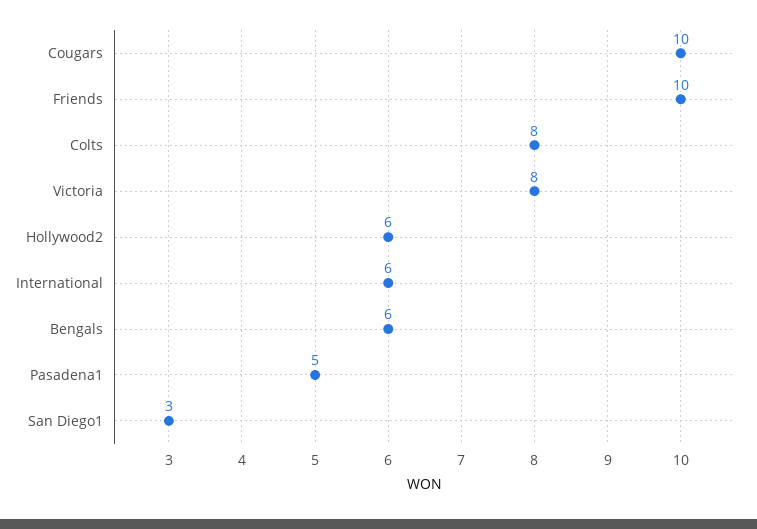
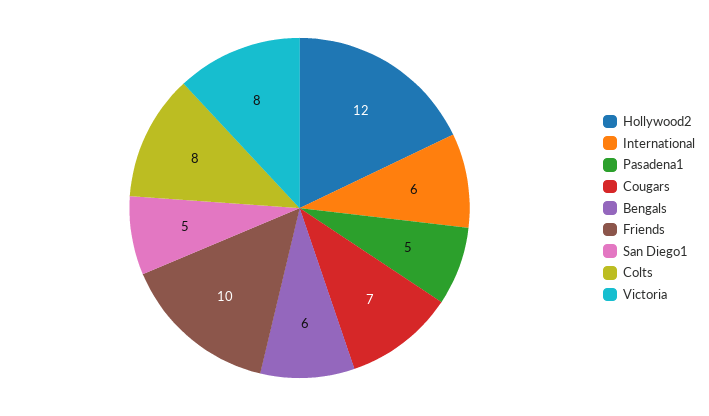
  {
-   "Cougars": 10,
+   "Cougars": 7,
    "Friends": 10,
    "Colts": 8,
    "Victoria": 8,
-   "Hollywood2": 6,
+   "Hollywood2": 12,
    "International": 6,
    "Bengals": 6,
    "Pasadena1": 5,
-   "San Diego1": 3
+   "San Diego1": 5
  }

